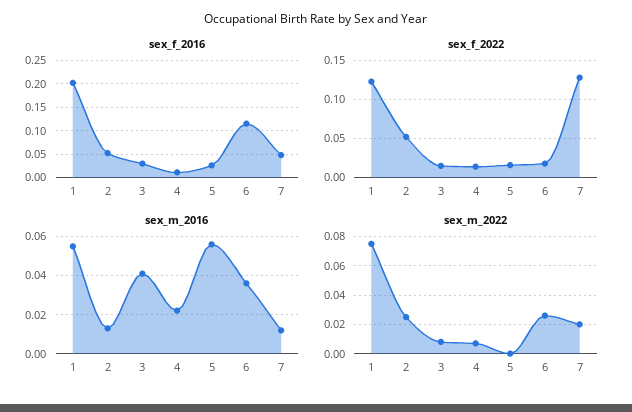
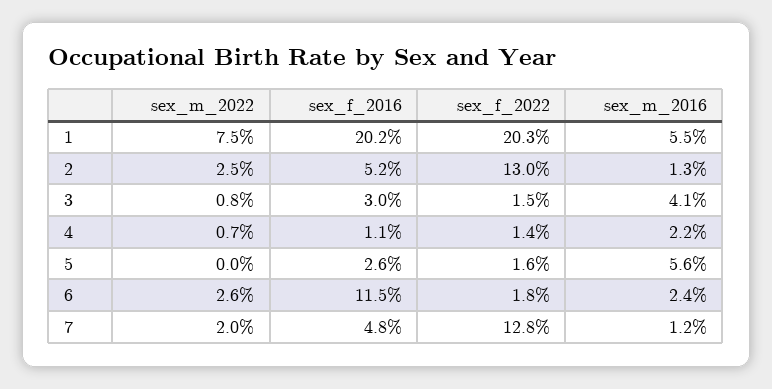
  {
    "sex_f_2016": {
      "1": 0.202,
      "2": 0.052,
      "3": 0.03,
      "4": 0.011,
      "5": 0.026,
      "6": 0.115,
      "7": 0.048
    },
    "sex_f_2022": {
-     "1": 0.12,
+     "1": 0.203,
-     "2": 0.05,
+     "2": 0.13,
      "3": 0.015,
      "4": 0.014,
      "5": 0.016,
      "6": 0.018,
      "7": 0.128
    },
    "sex_m_2016": {
      "1": 0.055,
      "2": 0.013,
      "3": 0.041,
      "4": 0.022,
      "5": 0.056,
-     "6": 0.035,
+     "6": 0.024,
      "7": 0.012
    },
    "sex_m_2022": {
      "1": 0.075,
      "2": 0.025,
      "3": 0.008,
      "4": 0.007,
      "5": 0,
      "6": 0.026,
      "7": 0.02
    }
  }

